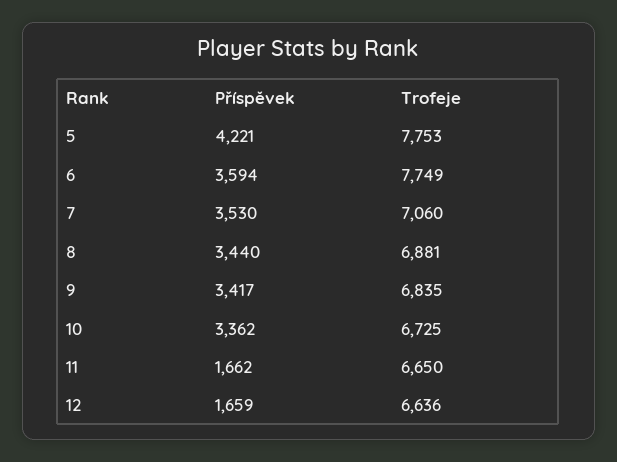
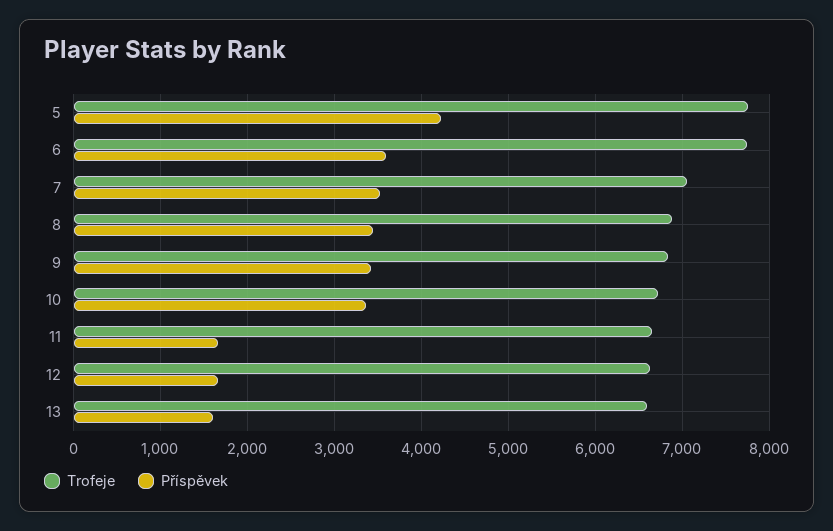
  {
    "Příspěvek": {
      "5": 4221,
      "6": 3594,
      "7": 3530,
      "8": 3440,
      "9": 3417,
      "10": 3362,
      "11": 1662,
-     "12": 1659
+     "12": 1659,
+     "13": 1600
    },
    "Trofeje": {
      "5": 7753,
      "6": 7749,
      "7": 7060,
      "8": 6881,
      "9": 6835,
      "10": 6725,
      "11": 6650,
-     "12": 6636
+     "12": 6636,
+     "13": 6600
    }
  }

